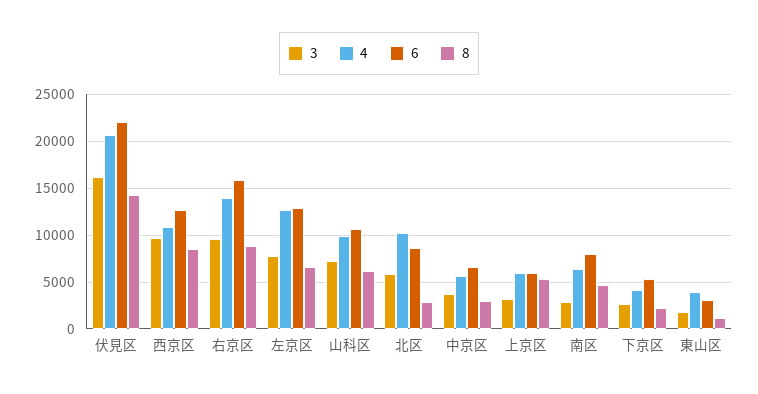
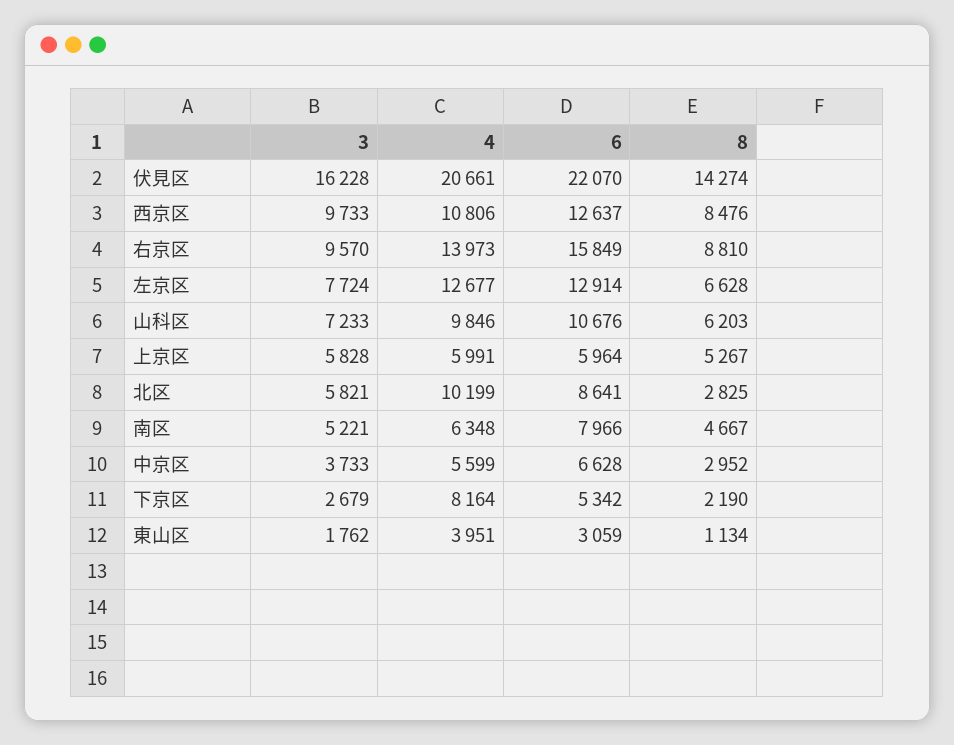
  {
    "3": {
      "伏見区": 16228,
      "西京区": 9733,
      "右京区": 9570,
      "左京区": 7724,
      "山科区": 7233,
      "北区": 5821,
      "中京区": 3733,
-     "上京区": 3000,
+     "上京区": 5828,
-     "南区": 3000,
+     "南区": 5221,
      "下京区": 2679,
      "東山区": 1762
    },
    "4": {
      "伏見区": 20661,
      "西京区": 10806,
      "右京区": 13973,
      "左京区": 12677,
      "山科区": 9846,
      "北区": 10199,
      "中京区": 5599,
      "上京区": 5991,
      "南区": 6348,
-     "下京区": 4000,
+     "下京区": 8164,
      "東山区": 3951
    },
    "6": {
      "伏見区": 22070,
      "西京区": 12637,
      "右京区": 15849,
      "左京区": 12914,
      "山科区": 10676,
      "北区": 8641,
      "中京区": 6628,
      "上京区": 5964,
      "南区": 7966,
      "下京区": 5342,
      "東山区": 3059
    },
    "8": {
      "伏見区": 14274,
      "西京区": 8476,
      "右京区": 8810,
      "左京区": 6628,
      "山科区": 6203,
      "北区": 2825,
      "中京区": 2952,
      "上京区": 5267,
      "南区": 4667,
      "下京区": 2190,
      "東山区": 1134
    }
  }

